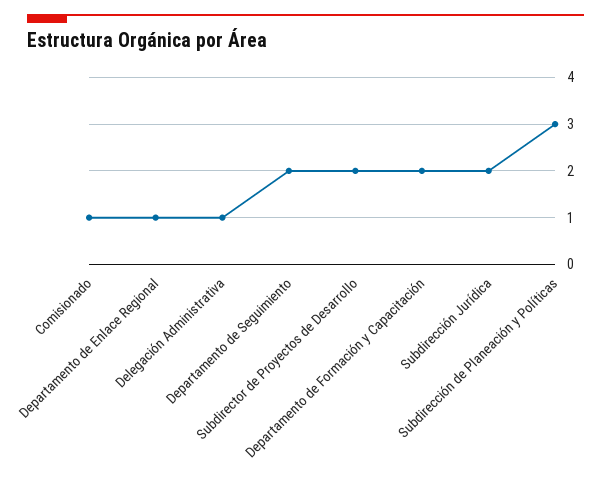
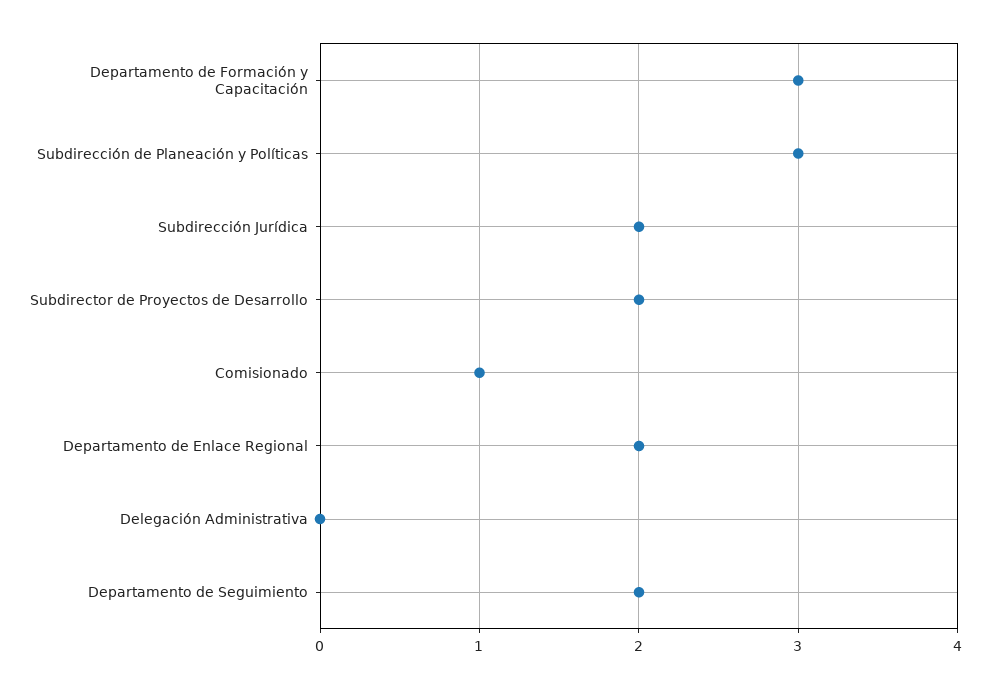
  {
    "Comisionado": 1,
-   "Departamento de Enlace Regional": 1,
+   "Departamento de Enlace Regional": 2,
-   "Delegación Administrativa": 1,
+   "Delegación Administrativa": 0,
    "Departamento de Seguimiento": 2,
    "Subdirector de Proyectos de Desarrollo": 2,
-   "Departamento de Formación y Capacitación": 2,
+   "Departamento de Formación y Capacitación": 3,
    "Subdirección Jurídica": 2,
    "Subdirección de Planeación y Políticas": 3
  }

